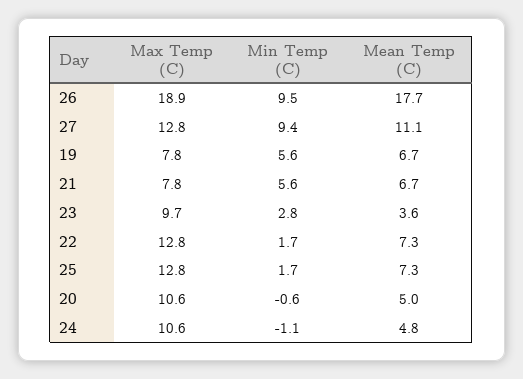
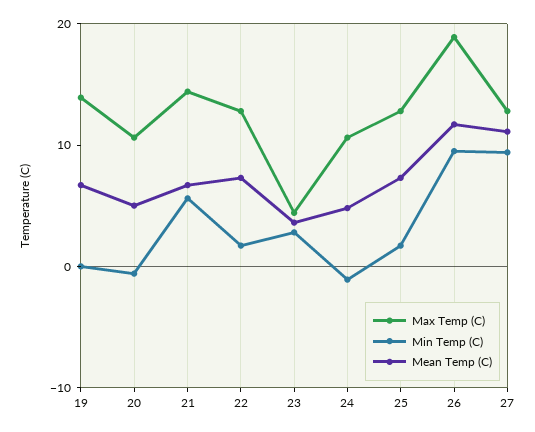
  {
    "Max Temp (C)": {
      "26": 18.9,
      "27": 12.8,
-     "19": 7.8,
+     "19": 14,
-     "21": 7.8,
+     "21": 14,
-     "23": 9.7,
+     "23": 4,
      "22": 12.8,
      "25": 12.8,
      "20": 10.6,
      "24": 10.6
    },
    "Min Temp (C)": {
      "26": 9.5,
      "27": 9.4,
-     "19": 5.6,
+     "19": 0,
      "21": 5.6,
      "23": 2.8,
      "22": 1.7,
      "25": 1.7,
      "20": -0.6,
      "24": -1.1
    },
    "Mean Temp (C)": {
-     "26": 17.7,
+     "26": 12,
      "27": 11.1,
      "19": 6.7,
      "21": 6.7,
      "23": 3.6,
      "22": 7.3,
      "25": 7.3,
      "20": 5,
      "24": 4.8
    }
  }

